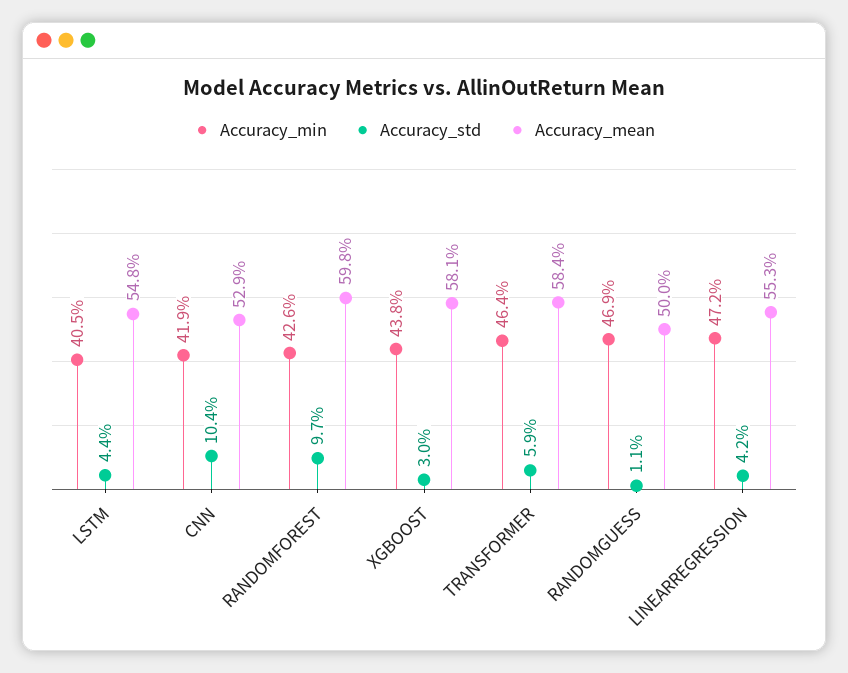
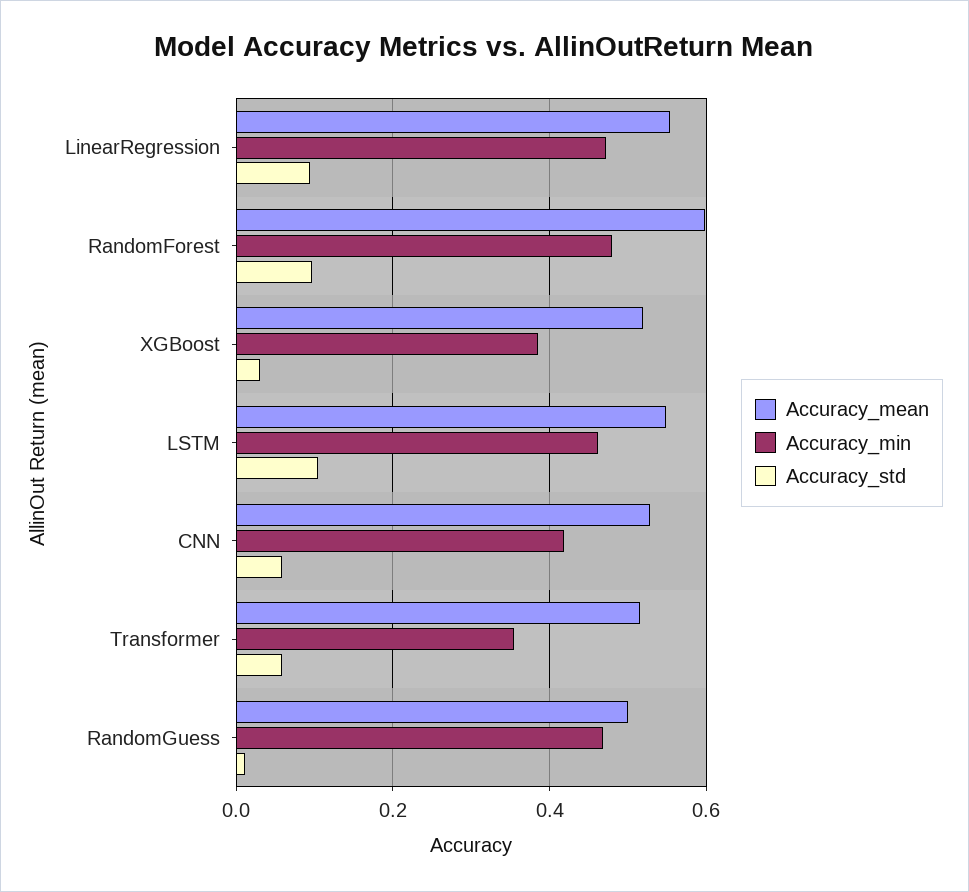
  {
    "Accuracy_min": {
-     "LSTM": 0.405,
+     "LSTM": 0.46,
      "CNN": 0.419,
-     "RANDOMFOREST": 0.426,
+     "RANDOMFOREST": 0.48,
-     "XGBOOST": 0.438,
+     "XGBOOST": 0.38,
-     "TRANSFORMER": 0.464,
+     "TRANSFORMER": 0.36,
      "RANDOMGUESS": 0.469,
      "LINEARREGRESSION": 0.472
    },
    "Accuracy_std": {
-     "LSTM": 0.044,
+     "LSTM": 0.1,
-     "CNN": 0.104,
+     "CNN": 0.06,
      "RANDOMFOREST": 0.097,
      "XGBOOST": 0.03,
      "TRANSFORMER": 0.059,
      "RANDOMGUESS": 0.011,
-     "LINEARREGRESSION": 0.042
+     "LINEARREGRESSION": 0.1
    },
    "Accuracy_mean": {
      "LSTM": 0.548,
      "CNN": 0.529,
      "RANDOMFOREST": 0.598,
-     "XGBOOST": 0.581,
+     "XGBOOST": 0.52,
-     "TRANSFORMER": 0.584,
+     "TRANSFORMER": 0.52,
      "RANDOMGUESS": 0.5,
      "LINEARREGRESSION": 0.553
    }
  }

